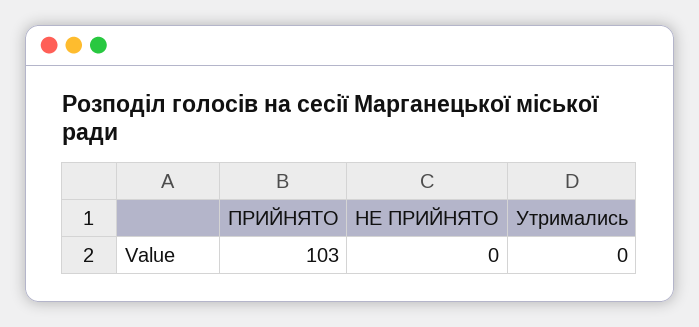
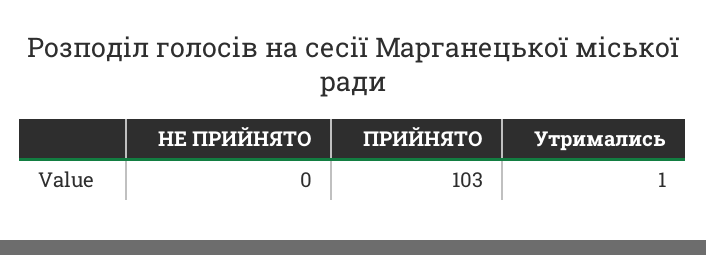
  {
    "ПРИЙНЯТО": 103,
    "НЕ ПРИЙНЯТО": 0,
-   "Утримались": 0
+   "Утримались": 1
  }

